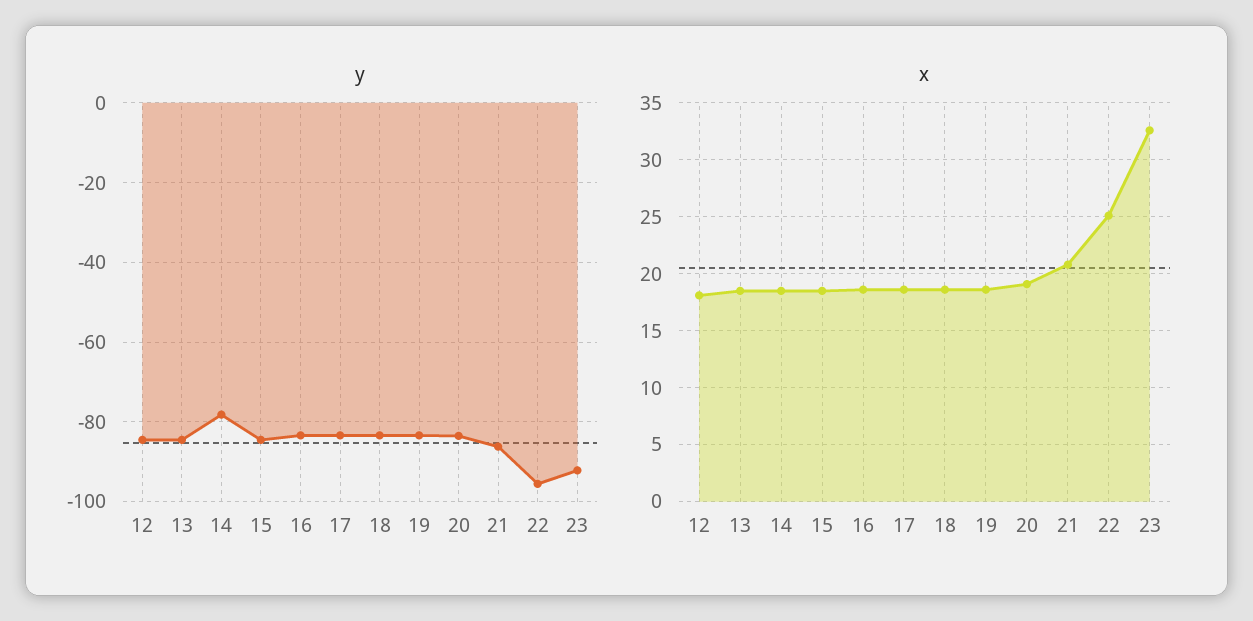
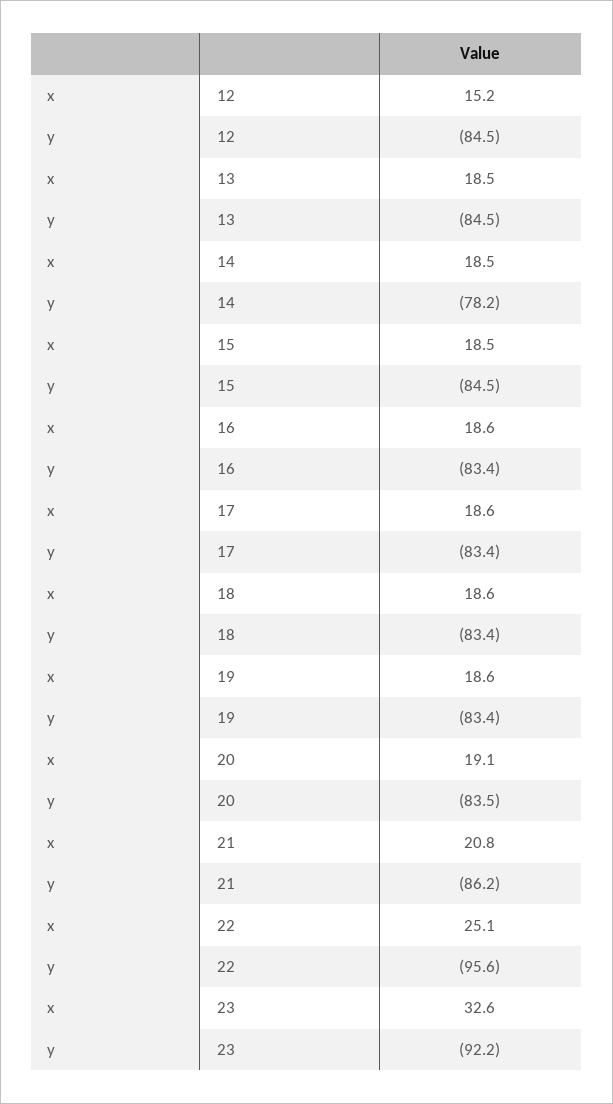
  {
    "y": {
      "12": -84.5,
      "13": -84.5,
      "14": -78.2,
      "15": -84.5,
      "16": -83.4,
      "17": -83.4,
      "18": -83.4,
      "19": -83.4,
      "20": -83.5,
      "21": -86.2,
      "22": -95.6,
      "23": -92.2
    },
    "x": {
-     "12": 18,
+     "12": 15.2,
      "13": 18.5,
      "14": 18.5,
      "15": 18.5,
      "16": 18.6,
      "17": 18.6,
      "18": 18.6,
      "19": 18.6,
      "20": 19.1,
      "21": 20.8,
      "22": 25.1,
      "23": 32.6
    }
  }

